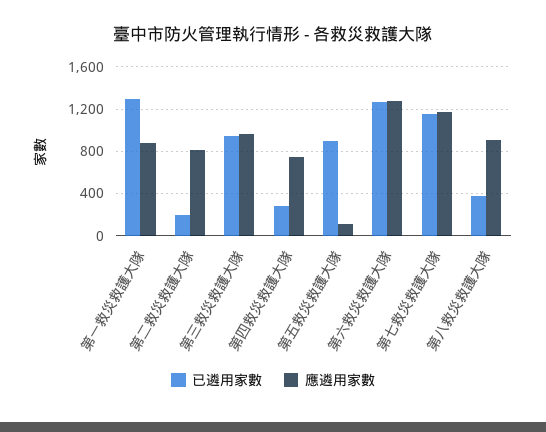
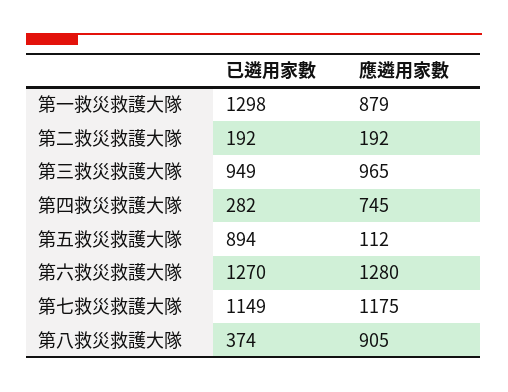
  {
    "已遴用家數": {
      "第一救災救護大隊": 1298,
      "第二救災救護大隊": 192,
      "第三救災救護大隊": 949,
      "第四救災救護大隊": 282,
      "第五救災救護大隊": 894,
      "第六救災救護大隊": 1270,
      "第七救災救護大隊": 1149,
      "第八救災救護大隊": 374
    },
    "應遴用家數": {
      "第一救災救護大隊": 879,
-     "第二救災救護大隊": 800,
+     "第二救災救護大隊": 192,
      "第三救災救護大隊": 965,
      "第四救災救護大隊": 745,
      "第五救災救護大隊": 112,
      "第六救災救護大隊": 1280,
      "第七救災救護大隊": 1175,
      "第八救災救護大隊": 905
    }
  }

